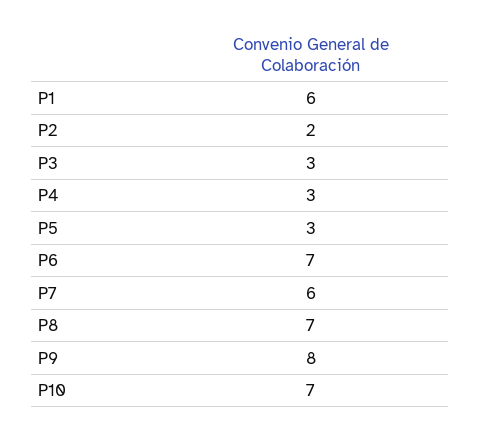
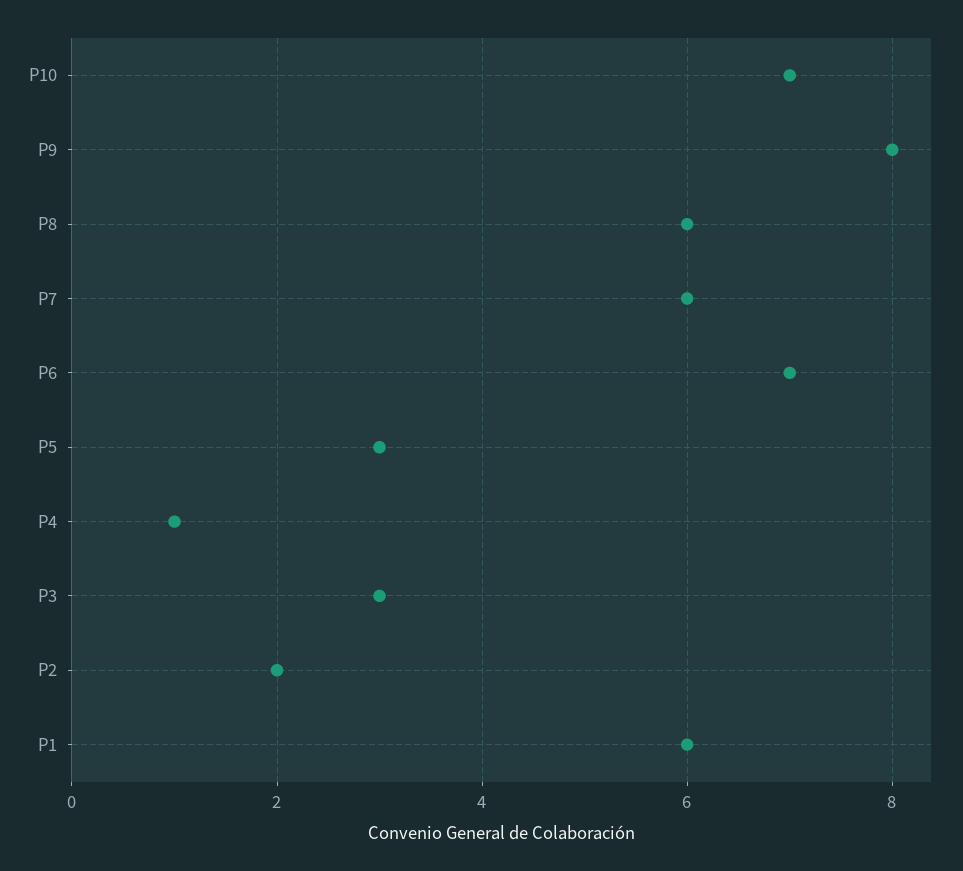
  {
    "P1": 6,
    "P2": 2,
    "P3": 3,
-   "P4": 3,
+   "P4": 1,
    "P5": 3,
    "P6": 7,
    "P7": 6,
-   "P8": 7,
+   "P8": 6,
    "P9": 8,
    "P10": 7
  }

